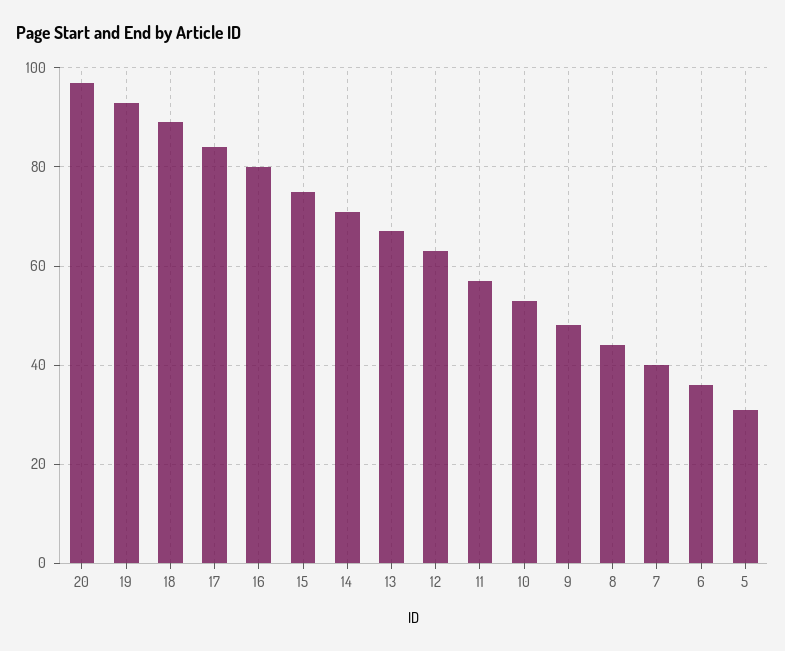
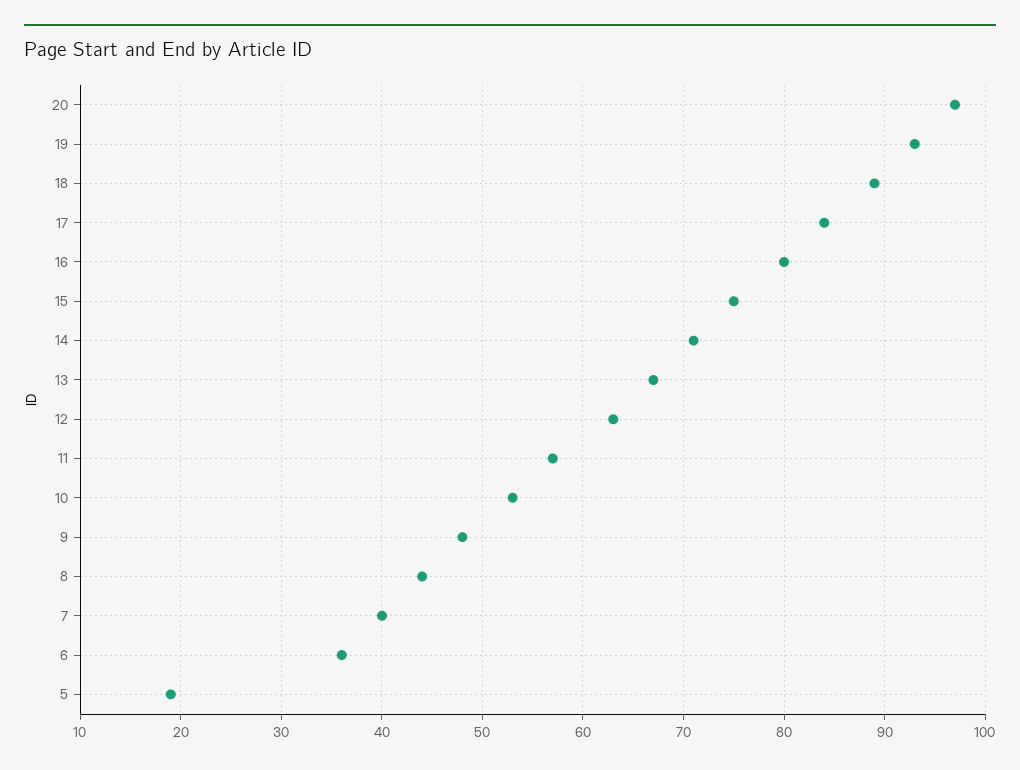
  {
    "20": 97,
    "19": 93,
    "18": 89,
    "17": 84,
    "16": 80,
    "15": 75,
    "14": 71,
    "13": 67,
    "12": 63,
    "11": 57,
    "10": 53,
    "9": 48,
    "8": 44,
    "7": 40,
    "6": 36,
-   "5": 30
+   "5": 19
  }

